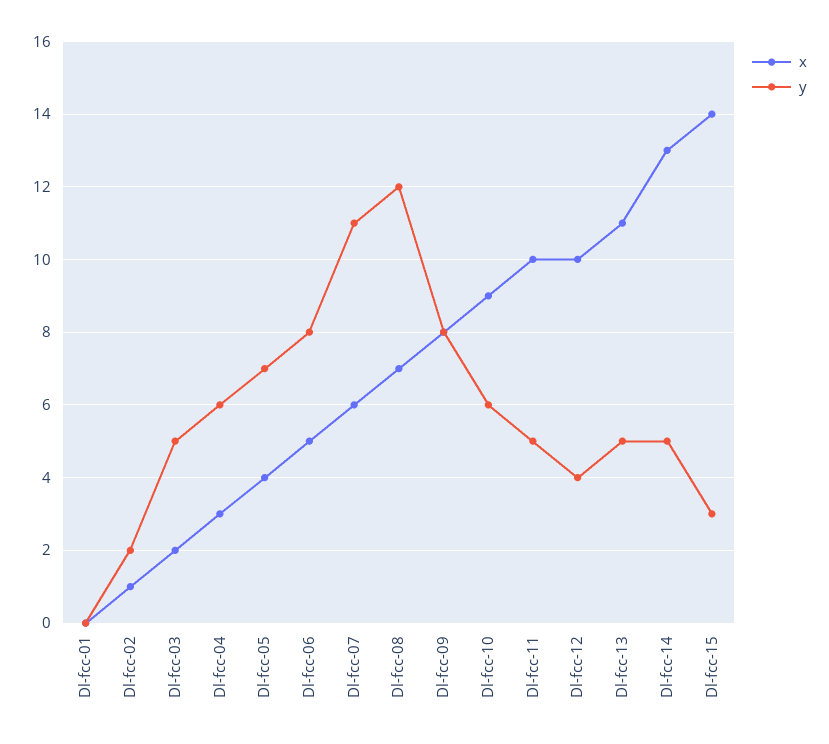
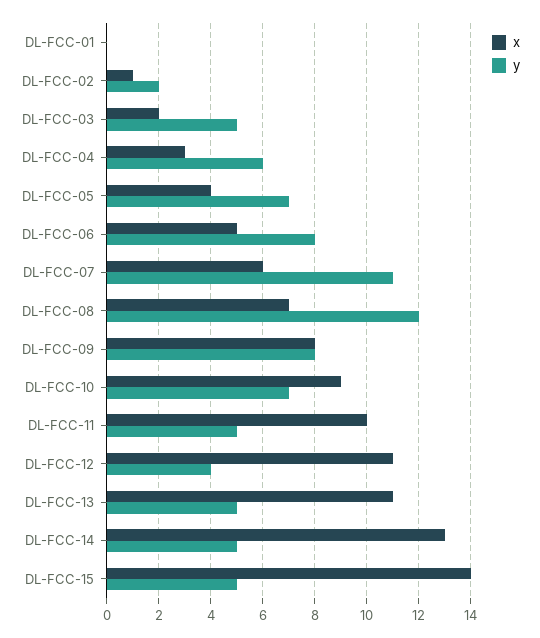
  {
    "x": {
      "Dl-fcc-01": 0,
      "Dl-fcc-02": 1,
      "Dl-fcc-03": 2,
      "Dl-fcc-04": 3,
      "Dl-fcc-05": 4,
      "Dl-fcc-06": 5,
      "Dl-fcc-07": 6,
      "Dl-fcc-08": 7,
      "Dl-fcc-09": 8,
      "Dl-fcc-10": 9,
      "Dl-fcc-11": 10,
-     "Dl-fcc-12": 10,
+     "Dl-fcc-12": 11,
      "Dl-fcc-13": 11,
      "Dl-fcc-14": 13,
      "Dl-fcc-15": 14
    },
    "y": {
      "Dl-fcc-01": 0,
      "Dl-fcc-02": 2,
      "Dl-fcc-03": 5,
      "Dl-fcc-04": 6,
      "Dl-fcc-05": 7,
      "Dl-fcc-06": 8,
      "Dl-fcc-07": 11,
      "Dl-fcc-08": 12,
      "Dl-fcc-09": 8,
-     "Dl-fcc-10": 6,
+     "Dl-fcc-10": 7,
      "Dl-fcc-11": 5,
      "Dl-fcc-12": 4,
      "Dl-fcc-13": 5,
      "Dl-fcc-14": 5,
-     "Dl-fcc-15": 3
+     "Dl-fcc-15": 5
    }
  }

